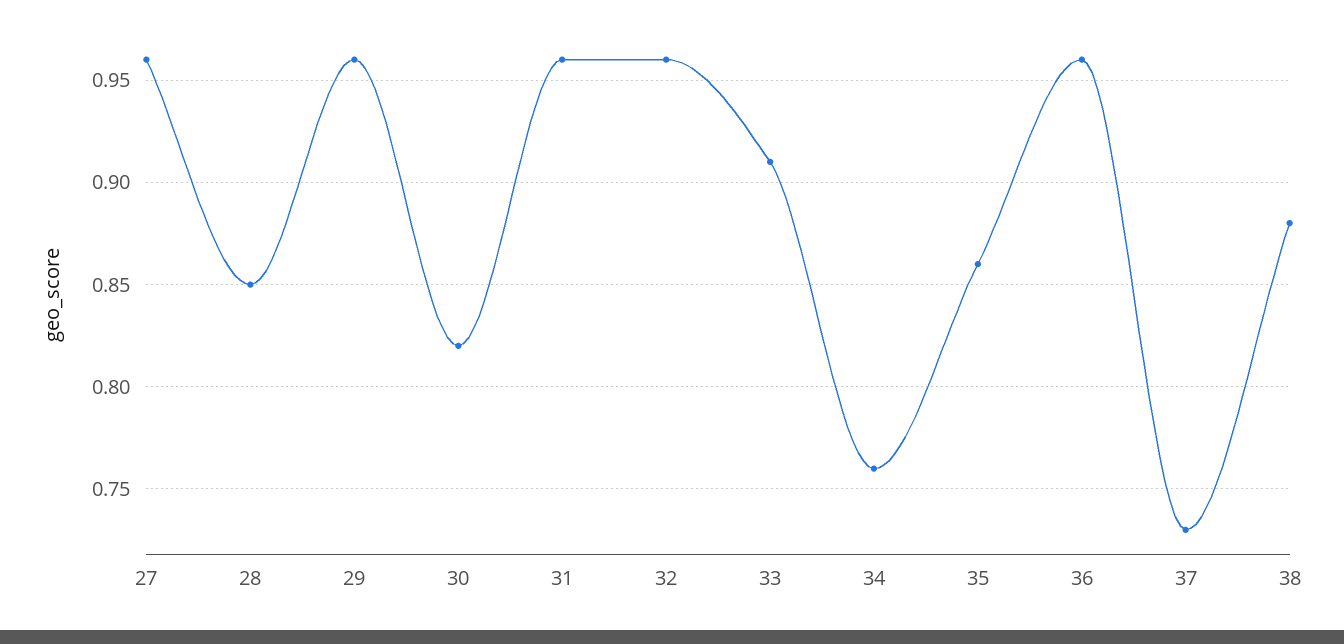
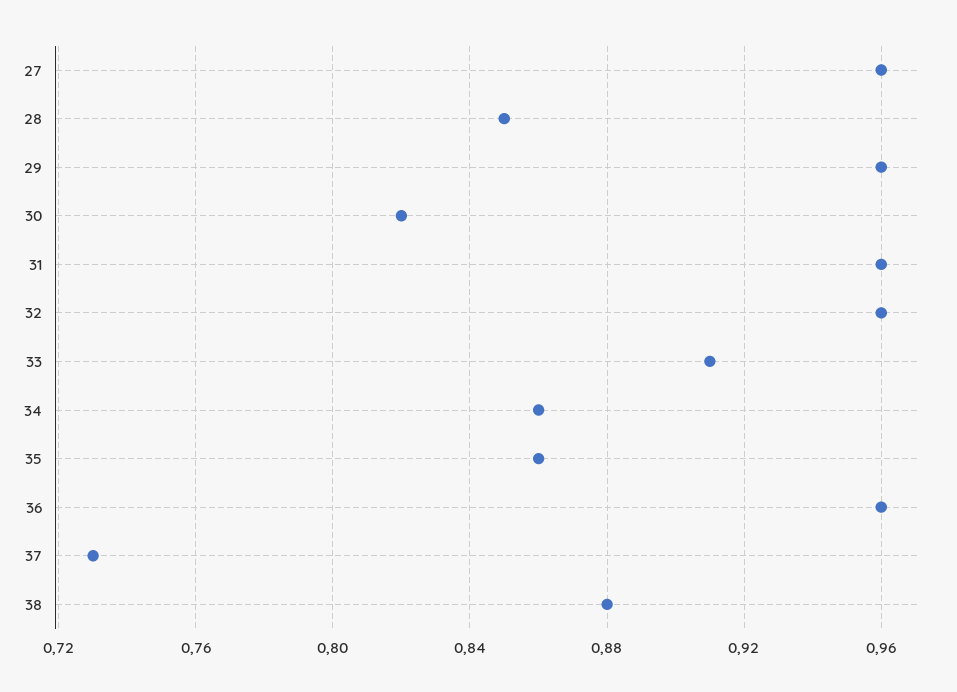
  {
    "27": 0.96,
    "28": 0.85,
    "29": 0.96,
    "30": 0.82,
    "31": 0.96,
    "32": 0.96,
    "33": 0.91,
-   "34": 0.76,
+   "34": 0.86,
    "35": 0.86,
    "36": 0.96,
    "37": 0.73,
    "38": 0.88
  }

